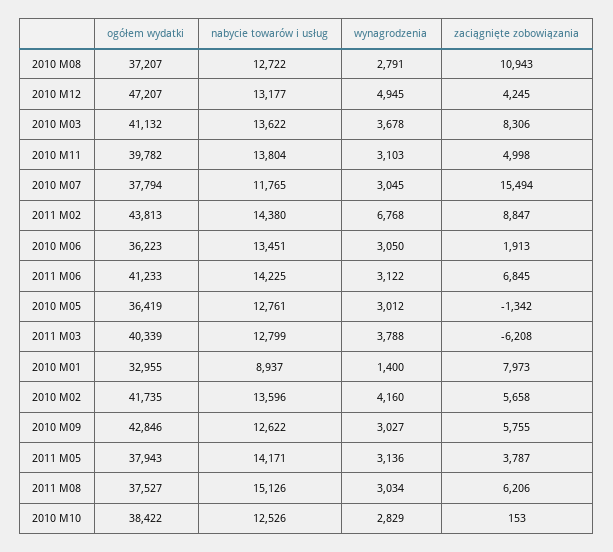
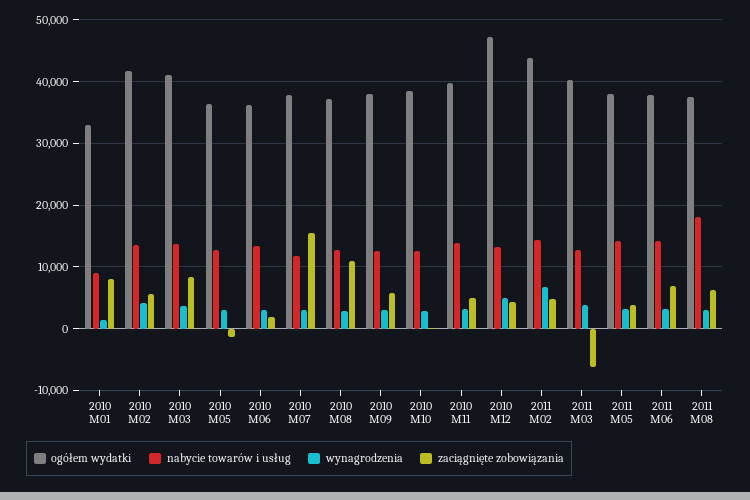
  {
    "ogółem wydatki": {
      "2010 M08": 37207,
      "2010 M12": 47207,
      "2010 M03": 41132,
      "2010 M11": 39782,
      "2010 M07": 37794,
      "2011 M02": 43813,
      "2010 M06": 36223,
-     "2011 M06": 41233,
+     "2011 M06": 38000,
      "2010 M05": 36419,
      "2011 M03": 40339,
      "2010 M01": 32955,
      "2010 M02": 41735,
-     "2010 M09": 42846,
+     "2010 M09": 38000,
      "2011 M05": 37943,
      "2011 M08": 37527,
      "2010 M10": 38422
    },
    "nabycie towarów i usług": {
      "2010 M08": 12722,
      "2010 M12": 13177,
      "2010 M03": 13622,
      "2010 M11": 13804,
      "2010 M07": 11765,
      "2011 M02": 14380,
      "2010 M06": 13451,
      "2011 M06": 14225,
      "2010 M05": 12761,
      "2011 M03": 12799,
      "2010 M01": 8937,
      "2010 M02": 13596,
      "2010 M09": 12622,
      "2011 M05": 14171,
-     "2011 M08": 15126,
+     "2011 M08": 18000,
      "2010 M10": 12526
    },
    "wynagrodzenia": {
      "2010 M08": 2791,
      "2010 M12": 4945,
      "2010 M03": 3678,
      "2010 M11": 3103,
      "2010 M07": 3045,
      "2011 M02": 6768,
      "2010 M06": 3050,
      "2011 M06": 3122,
      "2010 M05": 3012,
      "2011 M03": 3788,
      "2010 M01": 1400,
      "2010 M02": 4160,
      "2010 M09": 3027,
      "2011 M05": 3136,
      "2011 M08": 3034,
      "2010 M10": 2829
    },
    "zaciągnięte zobowiązania": {
      "2010 M08": 10943,
      "2010 M12": 4245,
      "2010 M03": 8306,
      "2010 M11": 4998,
      "2010 M07": 15494,
-     "2011 M02": 8847,
+     "2011 M02": 5000,
      "2010 M06": 1913,
      "2011 M06": 6845,
      "2010 M05": -1342,
      "2011 M03": -6208,
      "2010 M01": 7973,
      "2010 M02": 5658,
      "2010 M09": 5755,
      "2011 M05": 3787,
      "2011 M08": 6206,
      "2010 M10": 153
    }
  }

